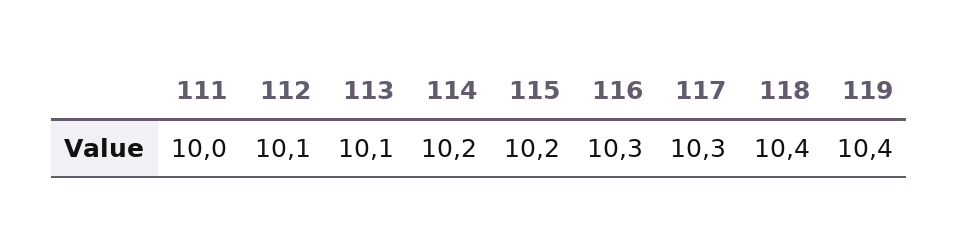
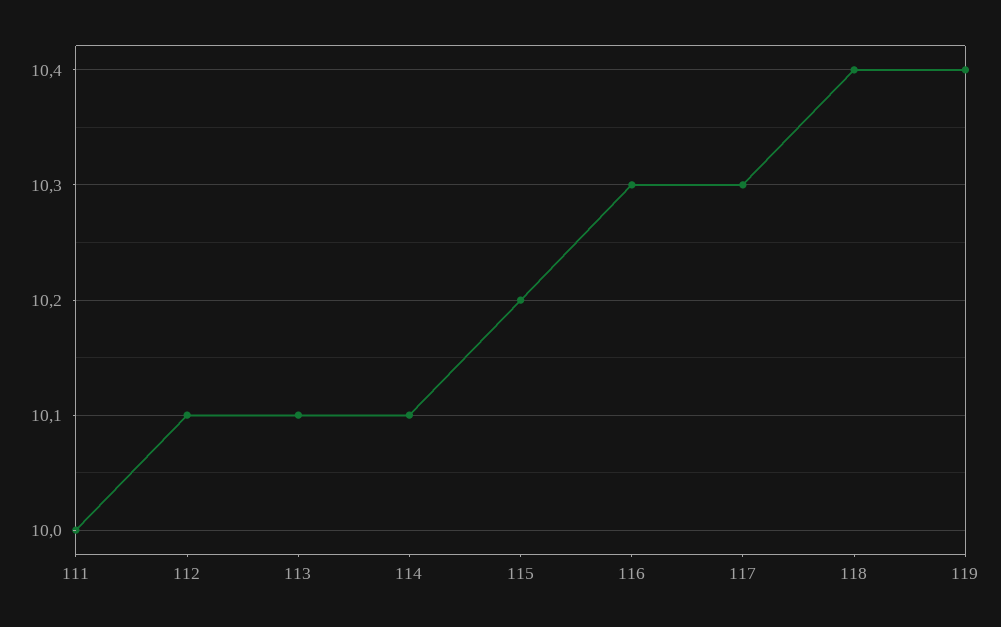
  {
    "111": 10,
    "112": 10.1,
    "113": 10.1,
-   "114": 10.2,
+   "114": 10.1,
    "115": 10.2,
    "116": 10.3,
    "117": 10.3,
    "118": 10.4,
    "119": 10.4
  }

